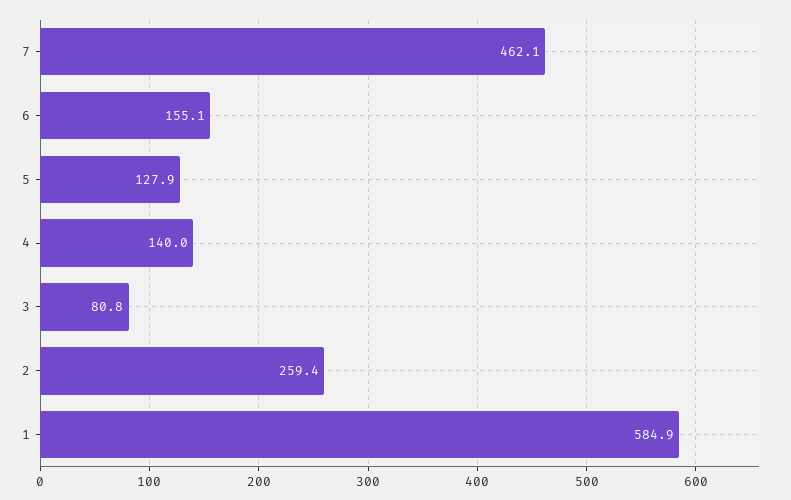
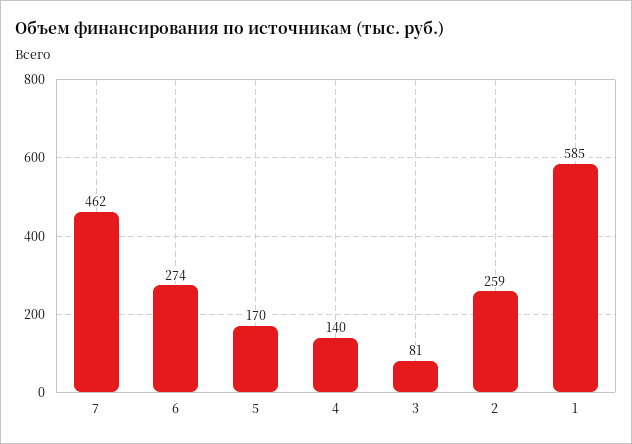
  {
    "7": 462.1,
-   "6": 155.1,
+   "6": 274,
-   "5": 127.9,
+   "5": 170,
    "4": 140,
    "3": 80.8,
    "2": 259.4,
    "1": 584.9
  }

